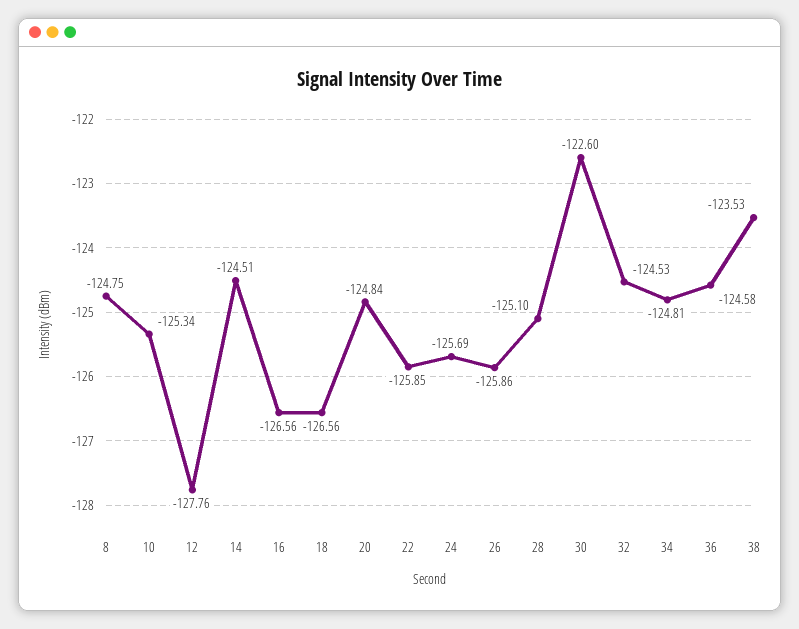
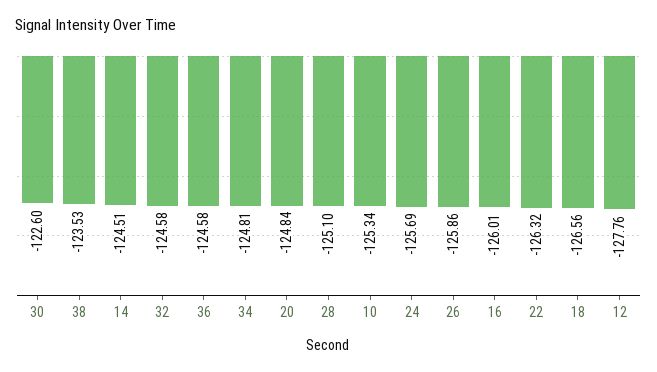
  {
-   "8": -124.75,
    "10": -125.34,
    "12": -127.76,
    "14": -124.51,
-   "16": -126.56,
+   "16": -126.01,
    "18": -126.56,
    "20": -124.84,
-   "22": -125.85,
+   "22": -126.32,
    "24": -125.69,
    "26": -125.86,
    "28": -125.1,
    "30": -122.6,
-   "32": -124.53,
+   "32": -124.58,
    "34": -124.81,
    "36": -124.58,
    "38": -123.53
  }

